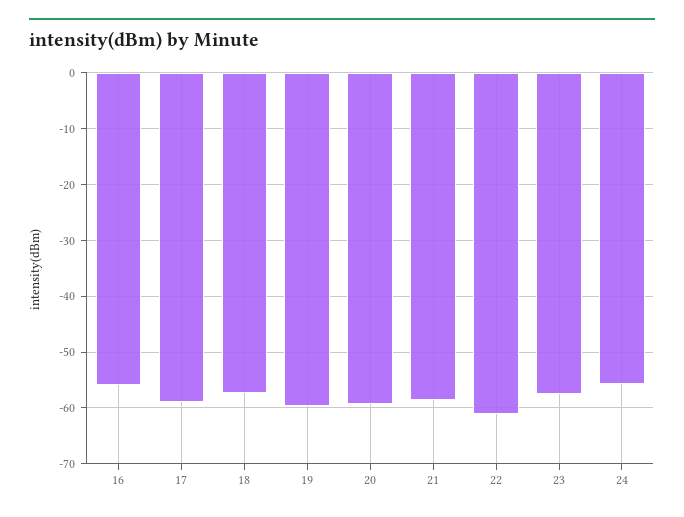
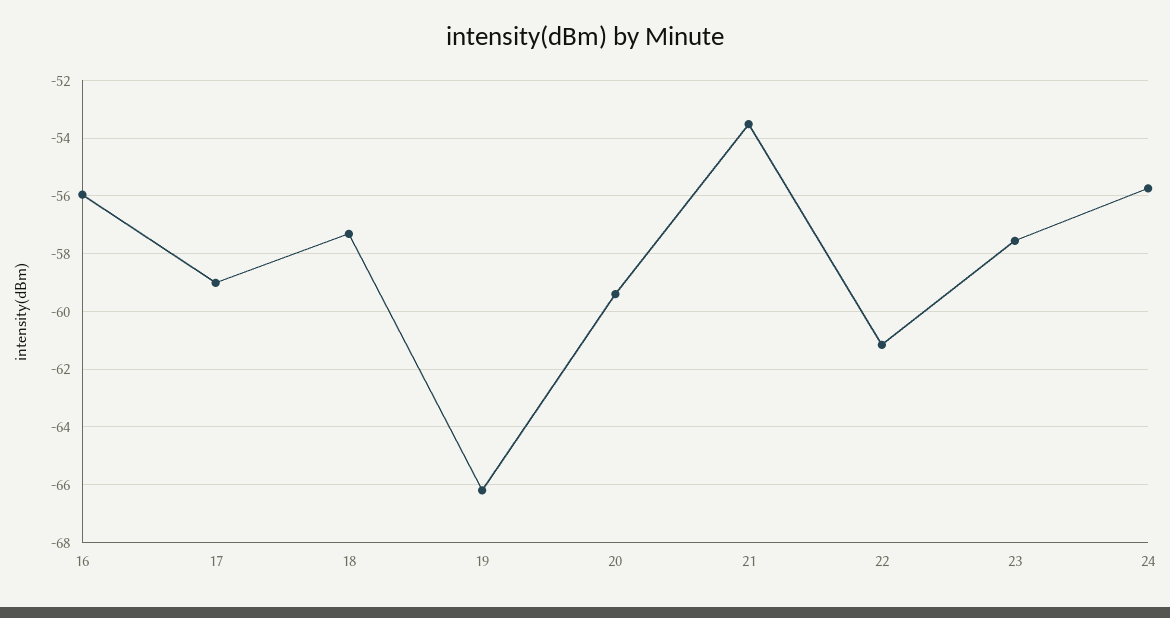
  {
    "16": -56,
    "17": -59,
    "18": -57.25,
-   "19": -60,
+   "19": -66.25,
    "20": -59.5,
-   "21": -58,
+   "21": -53.5,
    "22": -61.25,
    "23": -57.5,
    "24": -55.75
  }

